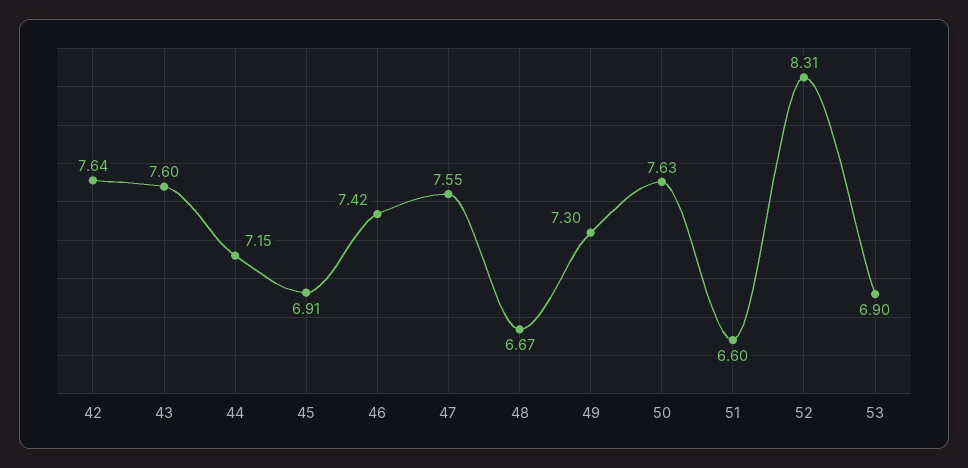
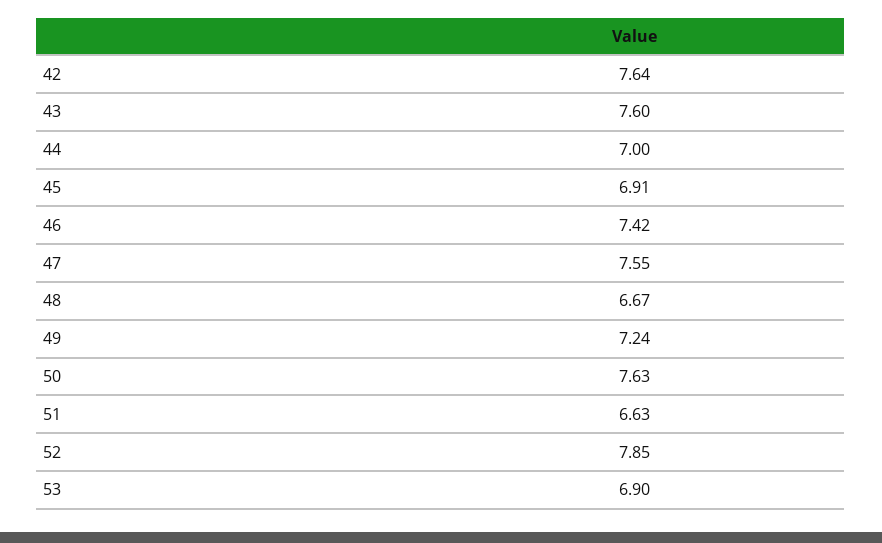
  {
    "42": 7.64,
    "43": 7.6,
-   "44": 7.15,
+   "44": 7,
    "45": 6.91,
    "46": 7.42,
    "47": 7.55,
    "48": 6.67,
-   "49": 7.3,
+   "49": 7.24,
    "50": 7.63,
-   "51": 6.6,
+   "51": 6.63,
-   "52": 8.31,
+   "52": 7.85,
    "53": 6.9
  }

